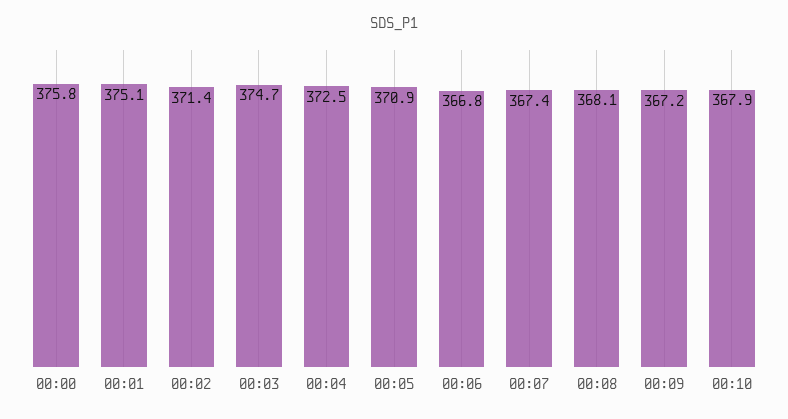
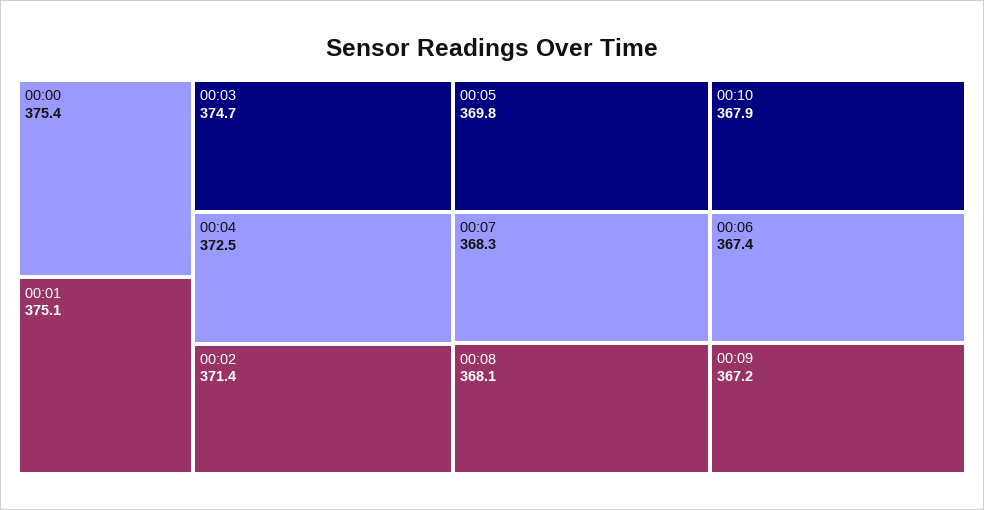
  {
-   "00:00": 375.8,
+   "00:00": 375.4,
    "00:01": 375.1,
    "00:02": 371.4,
    "00:03": 374.7,
    "00:04": 372.5,
-   "00:05": 370.9,
+   "00:05": 369.8,
-   "00:06": 366.8,
+   "00:06": 367.4,
-   "00:07": 367.4,
+   "00:07": 368.3,
    "00:08": 368.1,
    "00:09": 367.2,
    "00:10": 367.9
  }

